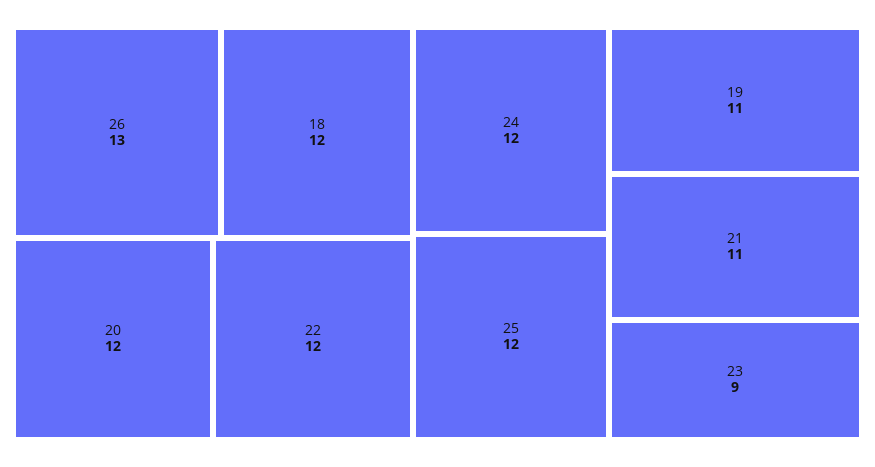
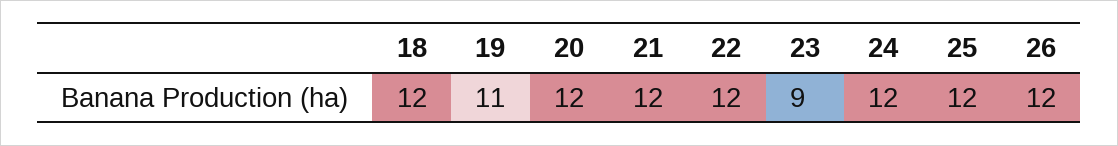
  {
-   "26": 13,
+   "26": 12,
    "18": 12,
    "20": 12,
    "22": 12,
    "24": 12,
    "25": 12,
    "19": 11,
-   "21": 11,
+   "21": 12,
    "23": 9
  }

